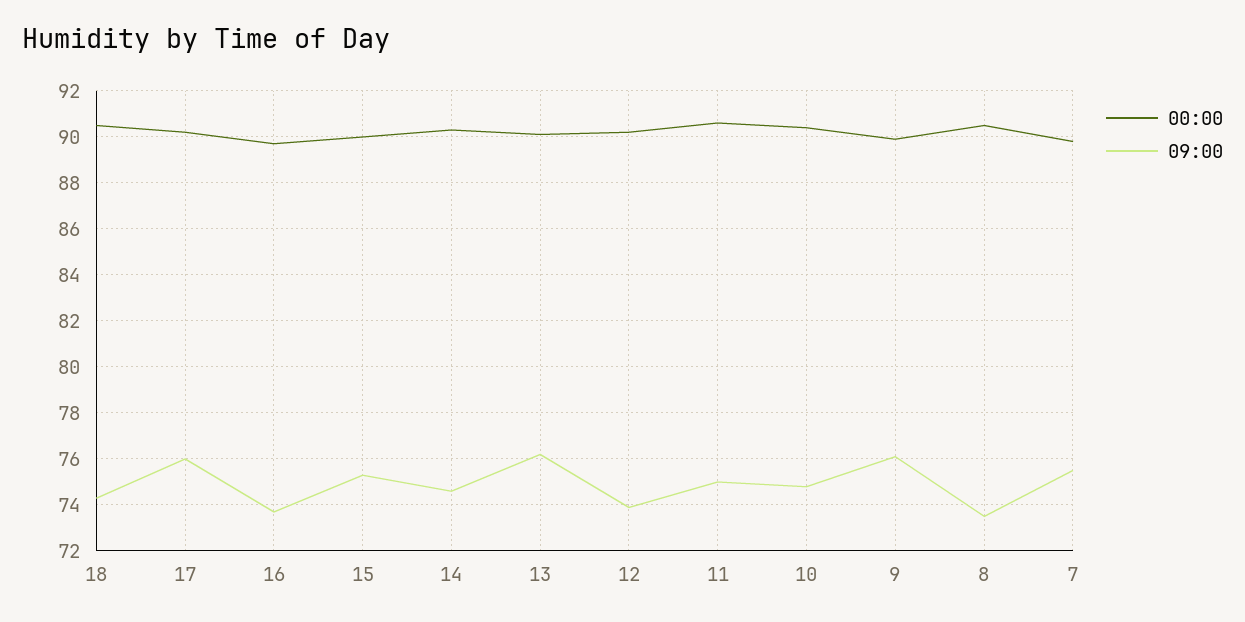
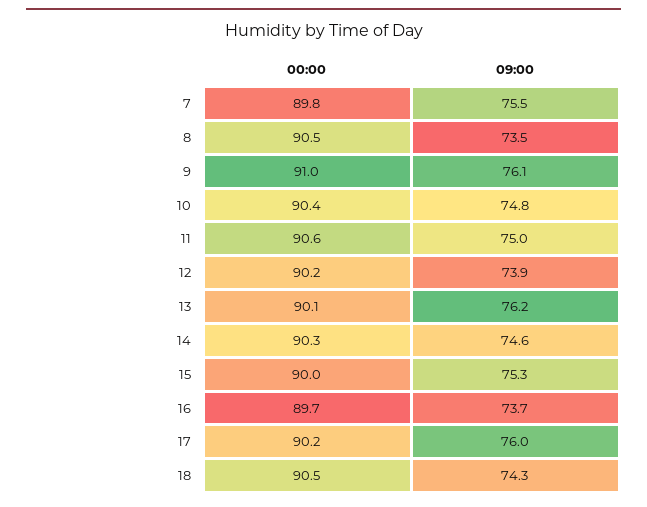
  {
    "00:00": {
      "18": 90.5,
      "17": 90.2,
      "16": 89.7,
      "15": 90,
      "14": 90.3,
      "13": 90.1,
      "12": 90.2,
      "11": 90.6,
      "10": 90.4,
-     "9": 90,
+     "9": 91,
      "8": 90.5,
      "7": 89.8
    },
    "09:00": {
      "18": 74.3,
      "17": 76,
      "16": 73.7,
      "15": 75.3,
      "14": 74.6,
      "13": 76.2,
      "12": 73.9,
      "11": 75,
      "10": 74.8,
      "9": 76.1,
      "8": 73.5,
      "7": 75.5
    }
  }

